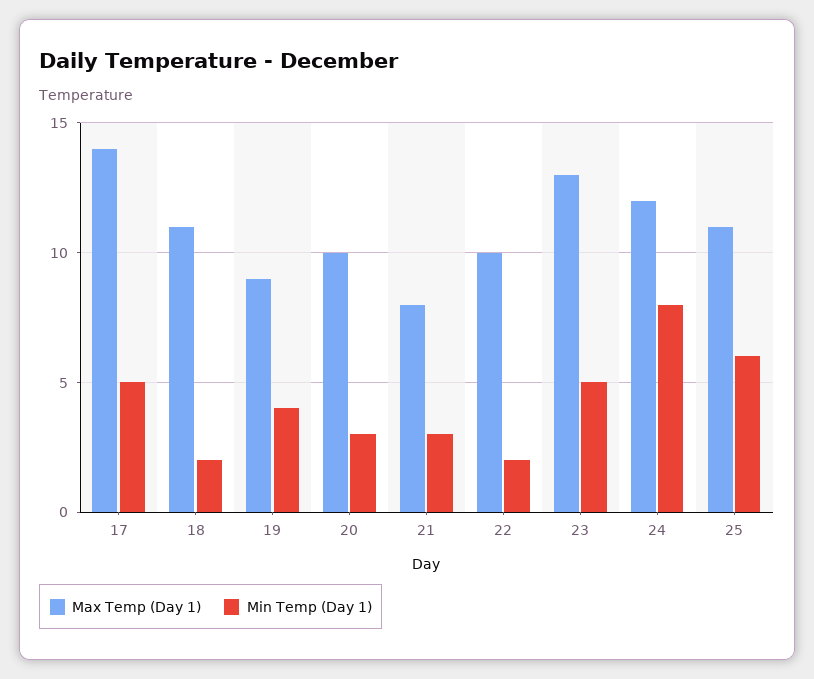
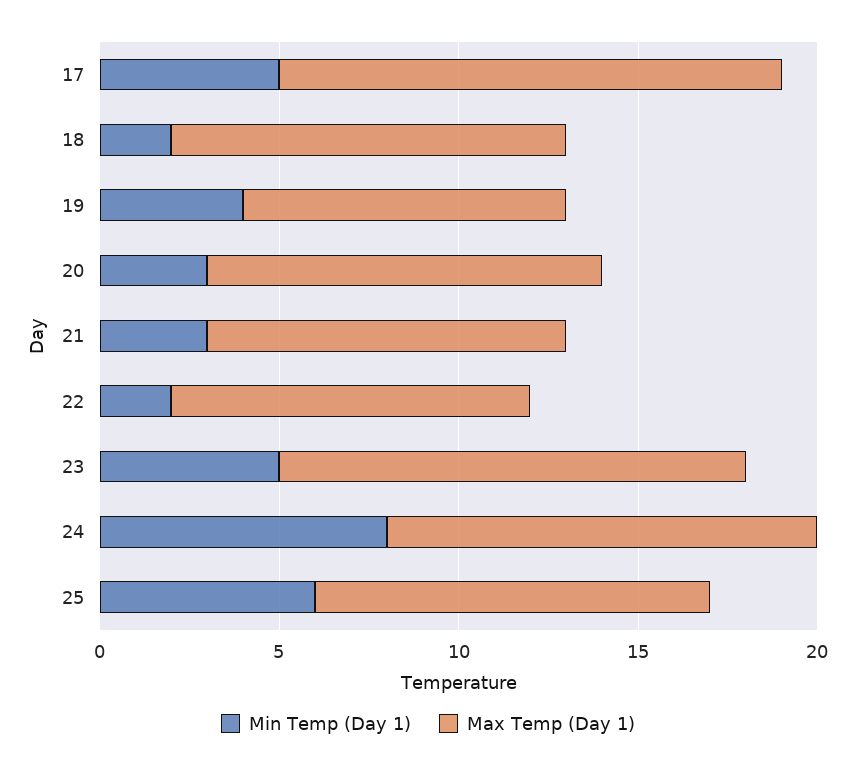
  {
    "Max Temp (Day 1)": {
      "17": 14,
      "18": 11,
      "19": 9,
-     "20": 10,
+     "20": 11,
-     "21": 8,
+     "21": 10,
      "22": 10,
      "23": 13,
      "24": 12,
      "25": 11
    },
    "Min Temp (Day 1)": {
      "17": 5,
      "18": 2,
      "19": 4,
      "20": 3,
      "21": 3,
      "22": 2,
      "23": 5,
      "24": 8,
      "25": 6
    }
  }

